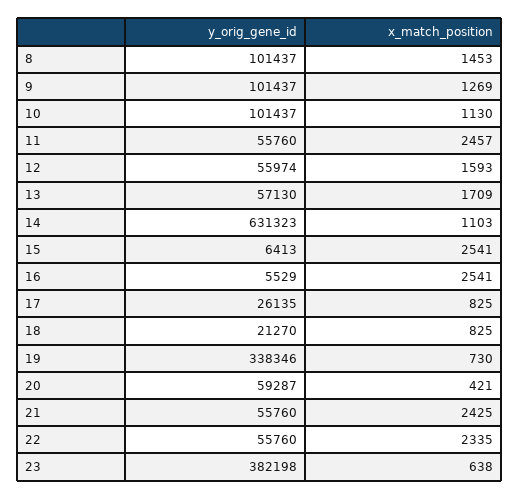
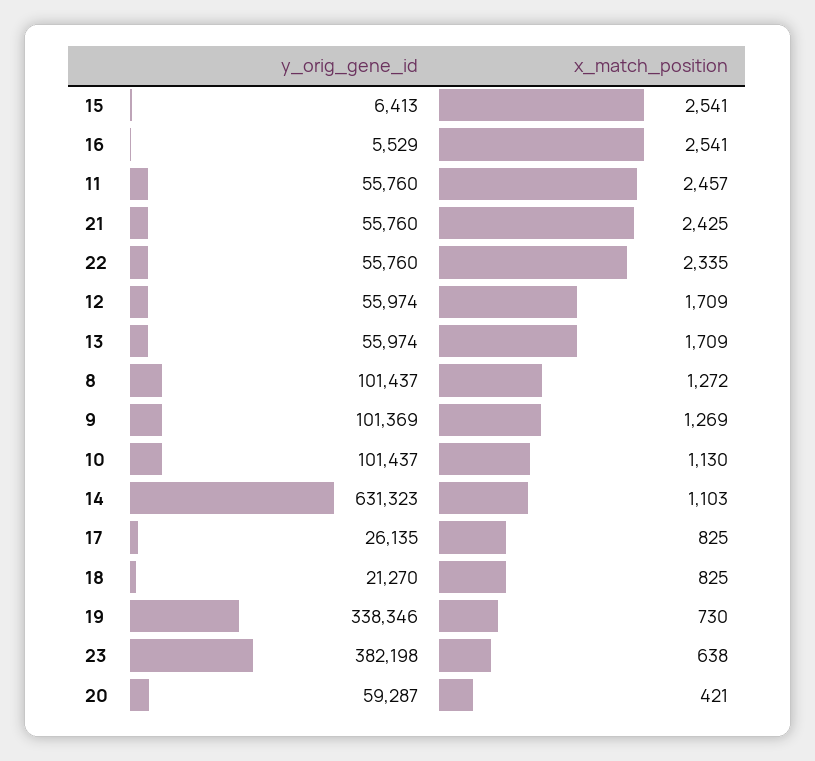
  {
    "y_orig_gene_id": {
      "8": 101437,
-     "9": 101437,
+     "9": 101369,
      "10": 101437,
      "11": 55760,
      "12": 55974,
-     "13": 57130,
+     "13": 55974,
      "14": 631323,
      "15": 6413,
      "16": 5529,
      "17": 26135,
      "18": 21270,
      "19": 338346,
      "20": 59287,
      "21": 55760,
      "22": 55760,
      "23": 382198
    },
    "x_match_position": {
-     "8": 1453,
+     "8": 1272,
      "9": 1269,
      "10": 1130,
      "11": 2457,
-     "12": 1593,
+     "12": 1709,
      "13": 1709,
      "14": 1103,
      "15": 2541,
      "16": 2541,
      "17": 825,
      "18": 825,
      "19": 730,
      "20": 421,
      "21": 2425,
      "22": 2335,
      "23": 638
    }
  }

